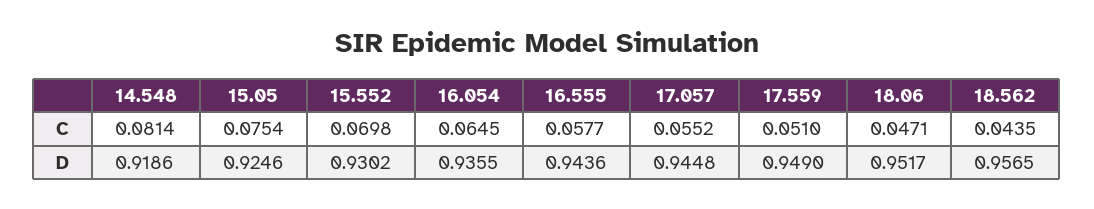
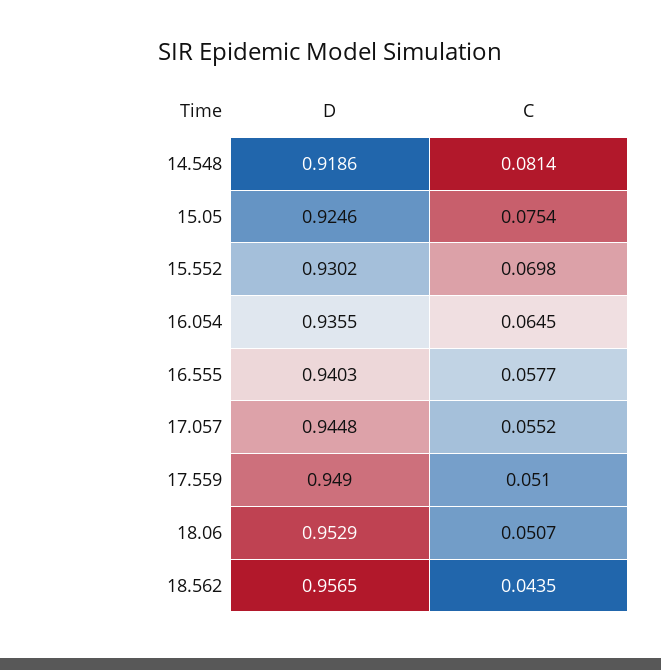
  {
    "14.548": {
      "C": 0.0814,
      "D": 0.9186
    },
    "15.05": {
      "C": 0.0754,
      "D": 0.9246
    },
    "15.552": {
      "C": 0.0698,
      "D": 0.9302
    },
    "16.054": {
      "C": 0.0645,
      "D": 0.9355
    },
    "16.555": {
      "C": 0.0577,
-     "D": 0.9436
+     "D": 0.9403
    },
    "17.057": {
      "C": 0.0552,
      "D": 0.9448
    },
    "17.559": {
      "C": 0.051,
      "D": 0.949
    },
    "18.06": {
-     "C": 0.0471,
+     "C": 0.0507,
-     "D": 0.9517
+     "D": 0.9529
    },
    "18.562": {
      "C": 0.0435,
      "D": 0.9565
    }
  }

